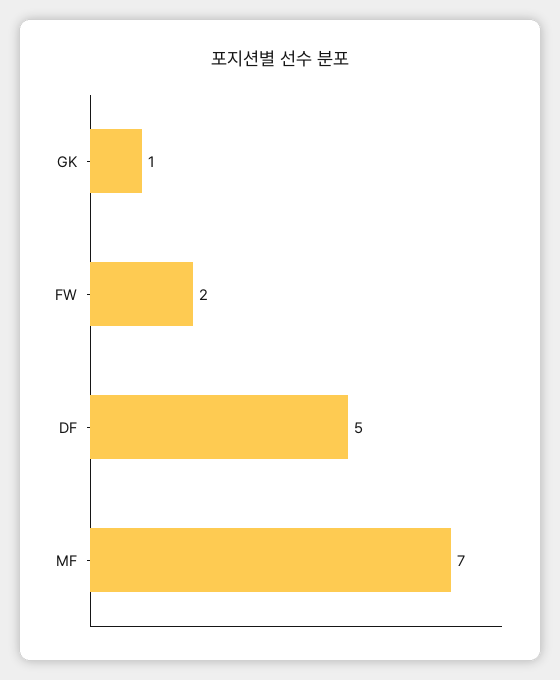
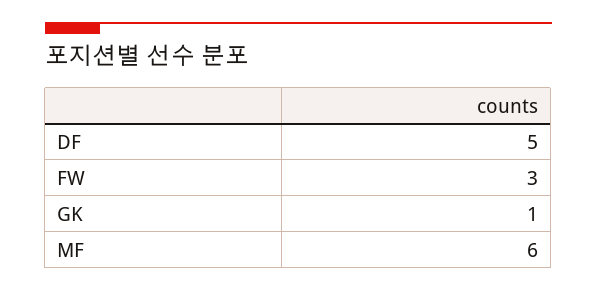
  {
    "GK": 1,
-   "FW": 2,
+   "FW": 3,
    "DF": 5,
-   "MF": 7
+   "MF": 6
  }

